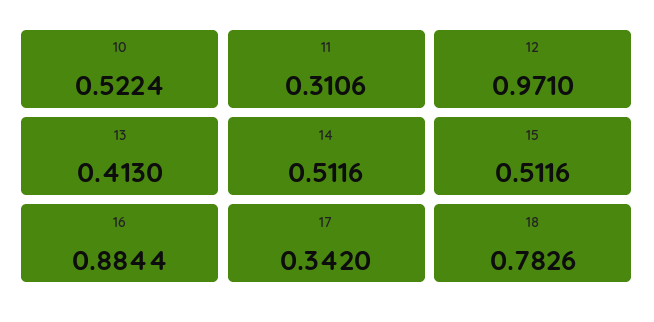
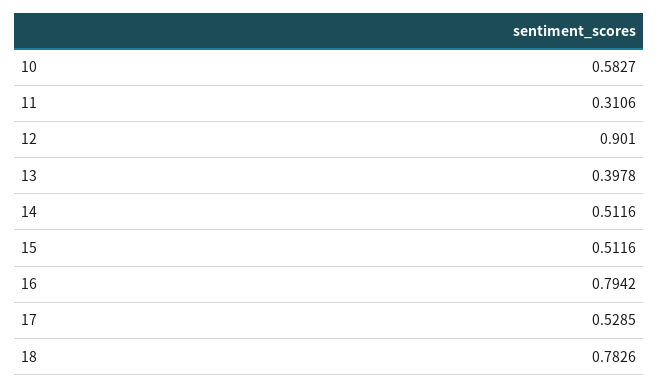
  {
-   "10": 0.5224,
+   "10": 0.5827,
    "11": 0.3106,
-   "12": 0.971,
+   "12": 0.901,
-   "13": 0.413,
+   "13": 0.3978,
    "14": 0.5116,
    "15": 0.5116,
-   "16": 0.8844,
+   "16": 0.7942,
-   "17": 0.342,
+   "17": 0.5285,
    "18": 0.7826
  }

